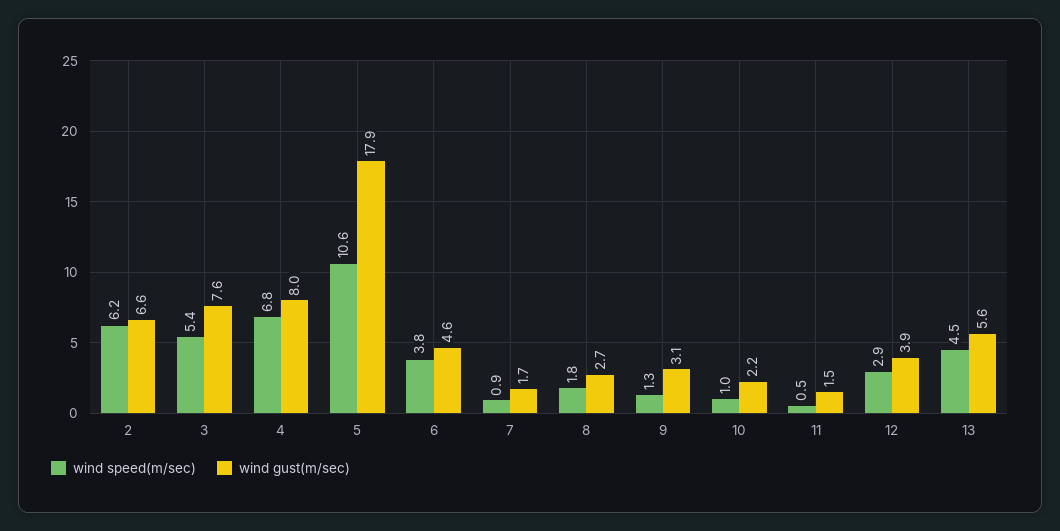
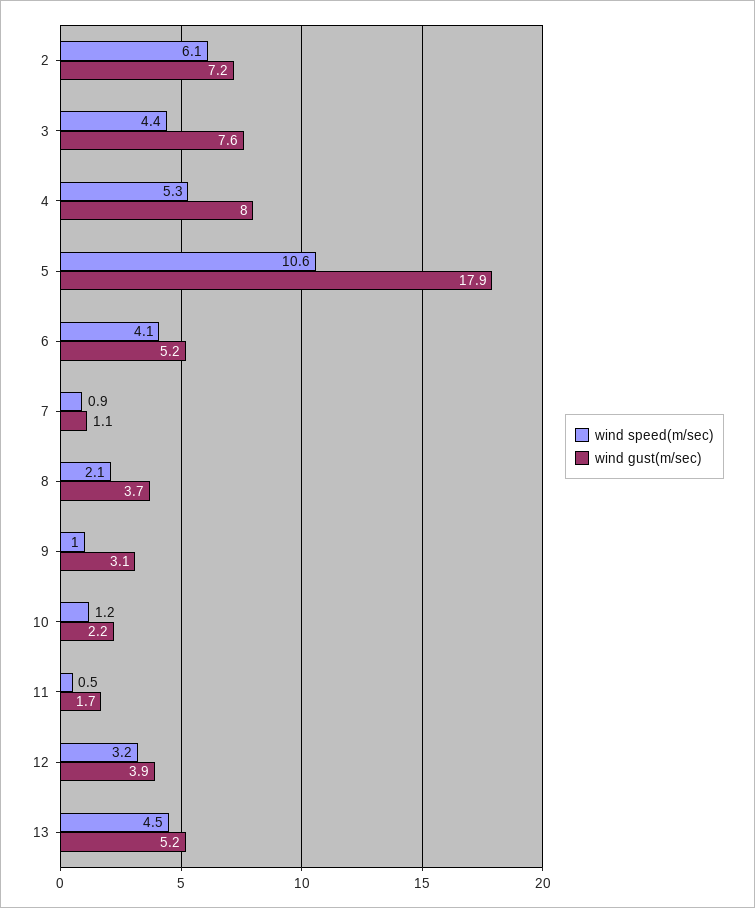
  {
    "wind speed(m/sec)": {
-     "2": 6.2,
+     "2": 6.1,
-     "3": 5.4,
+     "3": 4.4,
-     "4": 6.8,
+     "4": 5.3,
      "5": 10.6,
-     "6": 3.8,
+     "6": 4.1,
      "7": 0.9,
-     "8": 1.8,
+     "8": 2.1,
-     "9": 1.3,
+     "9": 1,
-     "10": 1,
+     "10": 1.2,
      "11": 0.5,
-     "12": 2.9,
+     "12": 3.2,
      "13": 4.5
    },
    "wind gust(m/sec)": {
-     "2": 6.6,
+     "2": 7.2,
      "3": 7.6,
      "4": 8,
      "5": 17.9,
-     "6": 4.6,
+     "6": 5.2,
-     "7": 1.7,
+     "7": 1.1,
-     "8": 2.7,
+     "8": 3.7,
      "9": 3.1,
      "10": 2.2,
-     "11": 1.5,
+     "11": 1.7,
      "12": 3.9,
-     "13": 5.6
+     "13": 5.2
    }
  }

